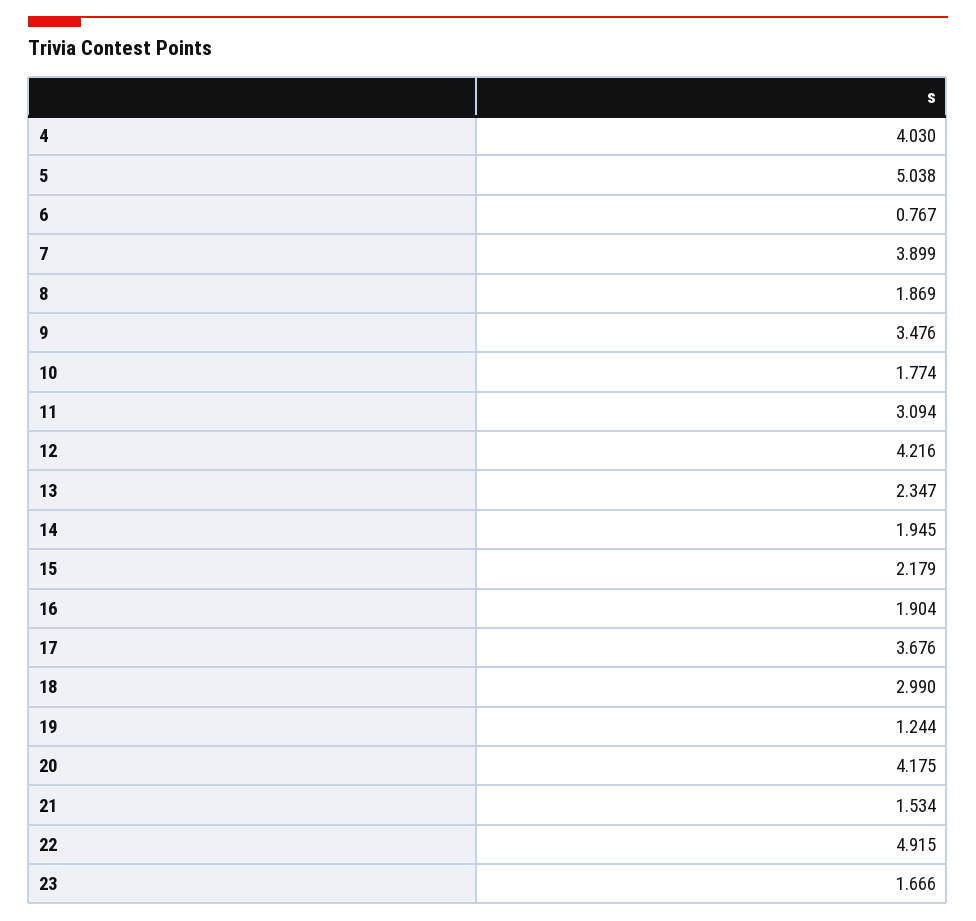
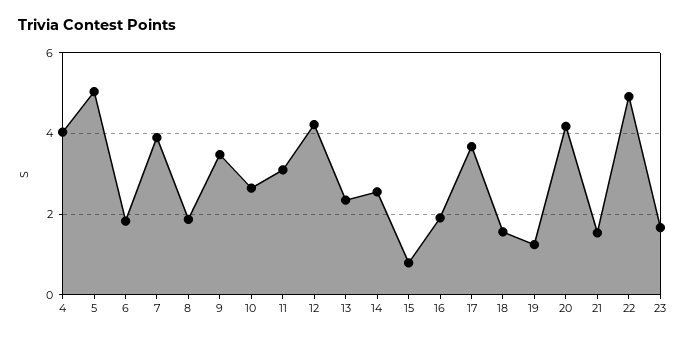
  {
    "4": 4.03,
    "5": 5.038,
-   "6": 0.767,
+   "6": 1.8,
    "7": 3.899,
    "8": 1.869,
    "9": 3.476,
-   "10": 1.774,
+   "10": 2.6,
    "11": 3.094,
    "12": 4.216,
    "13": 2.347,
-   "14": 1.945,
+   "14": 2.6,
-   "15": 2.179,
+   "15": 0.8,
    "16": 1.904,
    "17": 3.676,
-   "18": 2.99,
+   "18": 1.6,
    "19": 1.244,
    "20": 4.175,
    "21": 1.534,
    "22": 4.915,
    "23": 1.666
  }

